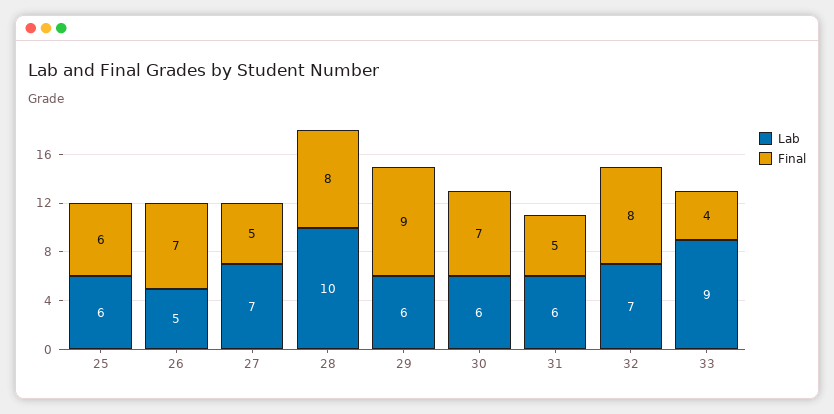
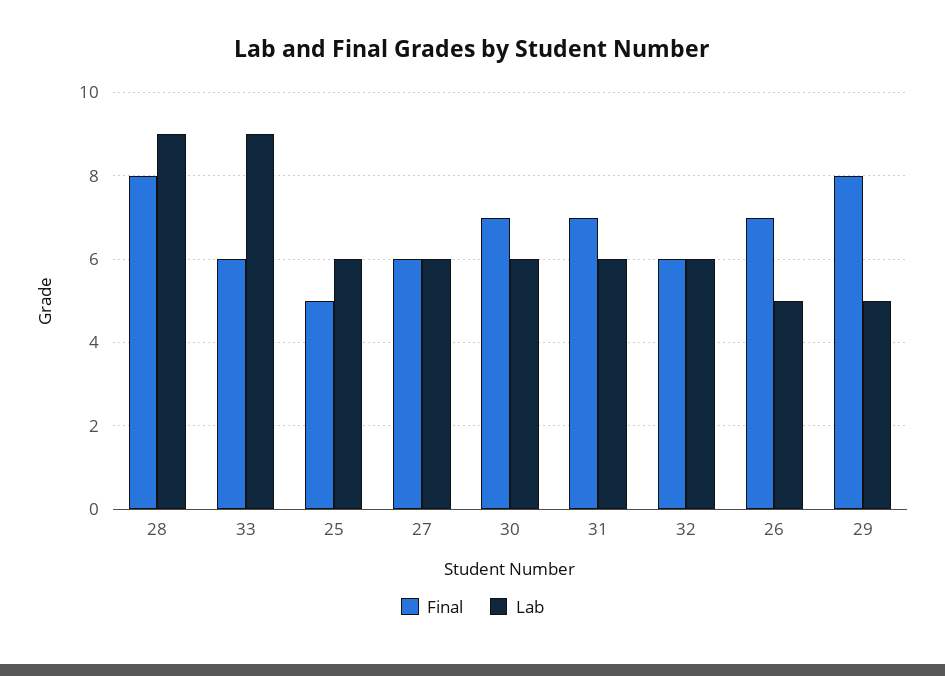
  {
    "Lab": {
      "25": 6,
      "26": 5,
-     "27": 7,
+     "27": 6,
-     "28": 10,
+     "28": 9,
-     "29": 6,
+     "29": 5,
      "30": 6,
      "31": 6,
-     "32": 7,
+     "32": 6,
      "33": 9
    },
    "Final": {
-     "25": 6,
+     "25": 5,
      "26": 7,
-     "27": 5,
+     "27": 6,
      "28": 8,
-     "29": 9,
+     "29": 8,
      "30": 7,
-     "31": 5,
+     "31": 7,
-     "32": 8,
+     "32": 6,
-     "33": 4
+     "33": 6
    }
  }

